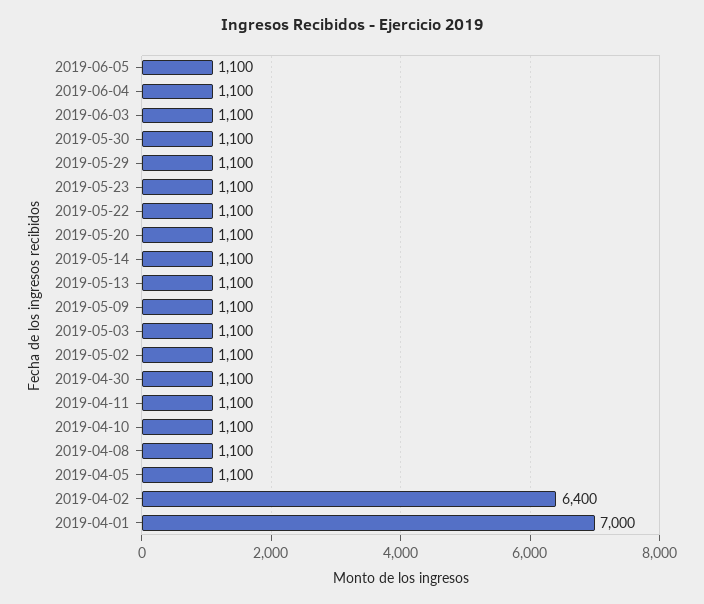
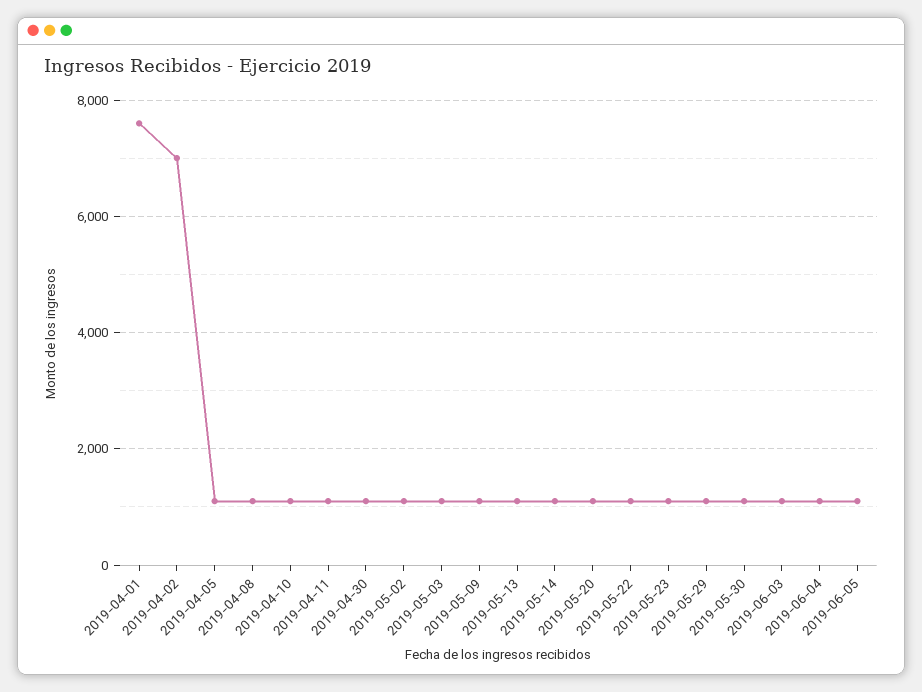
  {
    "2019-06-05": 1100,
    "2019-06-04": 1100,
    "2019-06-03": 1100,
    "2019-05-30": 1100,
    "2019-05-29": 1100,
    "2019-05-23": 1100,
    "2019-05-22": 1100,
    "2019-05-20": 1100,
    "2019-05-14": 1100,
    "2019-05-13": 1100,
    "2019-05-09": 1100,
    "2019-05-03": 1100,
    "2019-05-02": 1100,
    "2019-04-30": 1100,
    "2019-04-11": 1100,
    "2019-04-10": 1100,
    "2019-04-08": 1100,
    "2019-04-05": 1100,
-   "2019-04-02": 6400,
+   "2019-04-02": 7000,
-   "2019-04-01": 7000
+   "2019-04-01": 7600
  }

